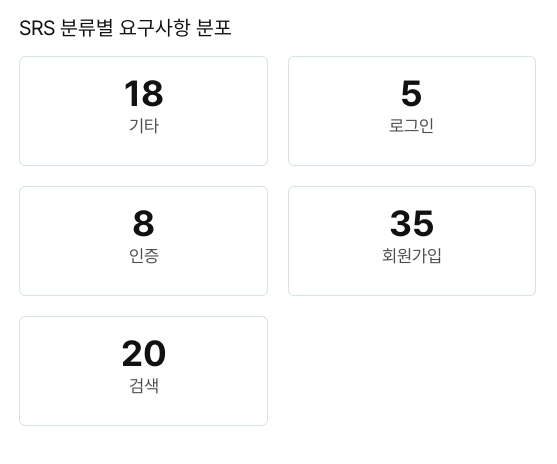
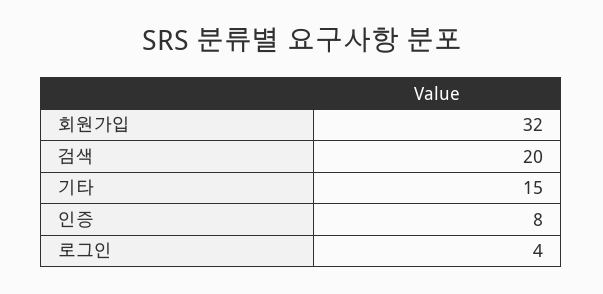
  {
-   "기타": 18,
+   "기타": 15,
-   "로그인": 5,
+   "로그인": 4,
    "인증": 8,
-   "회원가입": 35,
+   "회원가입": 32,
    "검색": 20
  }

